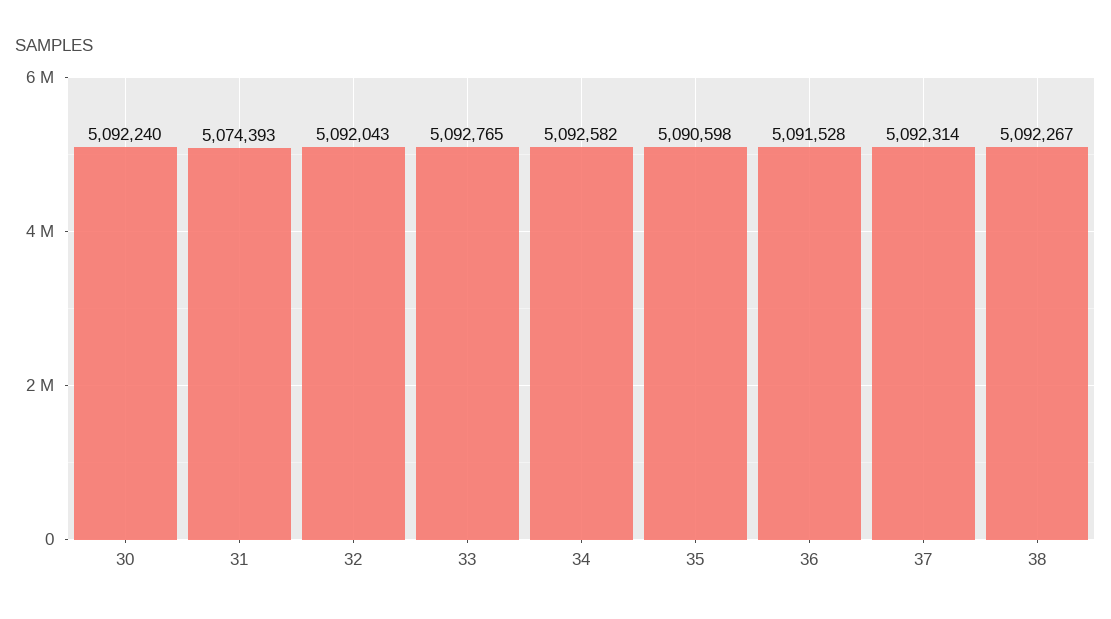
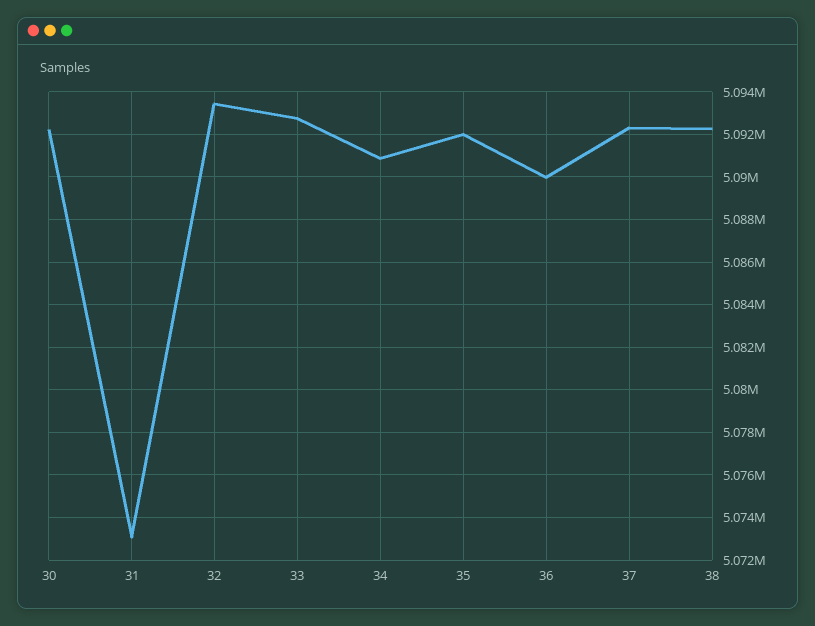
  {
    "30": 5092240,
-   "31": 5074393,
+   "31": 5073000,
-   "32": 5092043,
+   "32": 5093500,
    "33": 5092765,
-   "34": 5092582,
+   "34": 5091000,
-   "35": 5090598,
+   "35": 5092000,
-   "36": 5091528,
+   "36": 5090000,
    "37": 5092314,
    "38": 5092267
  }

